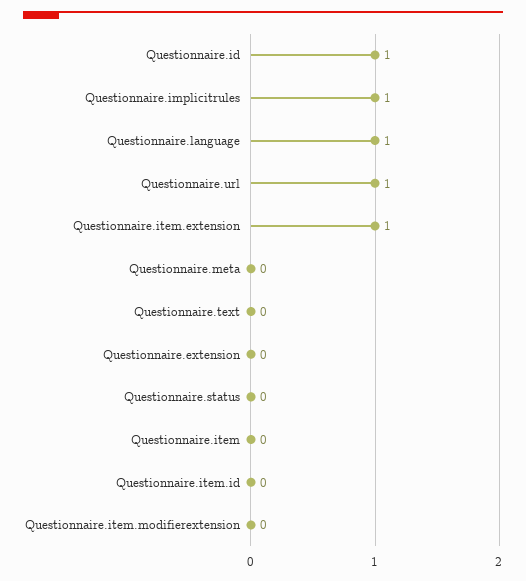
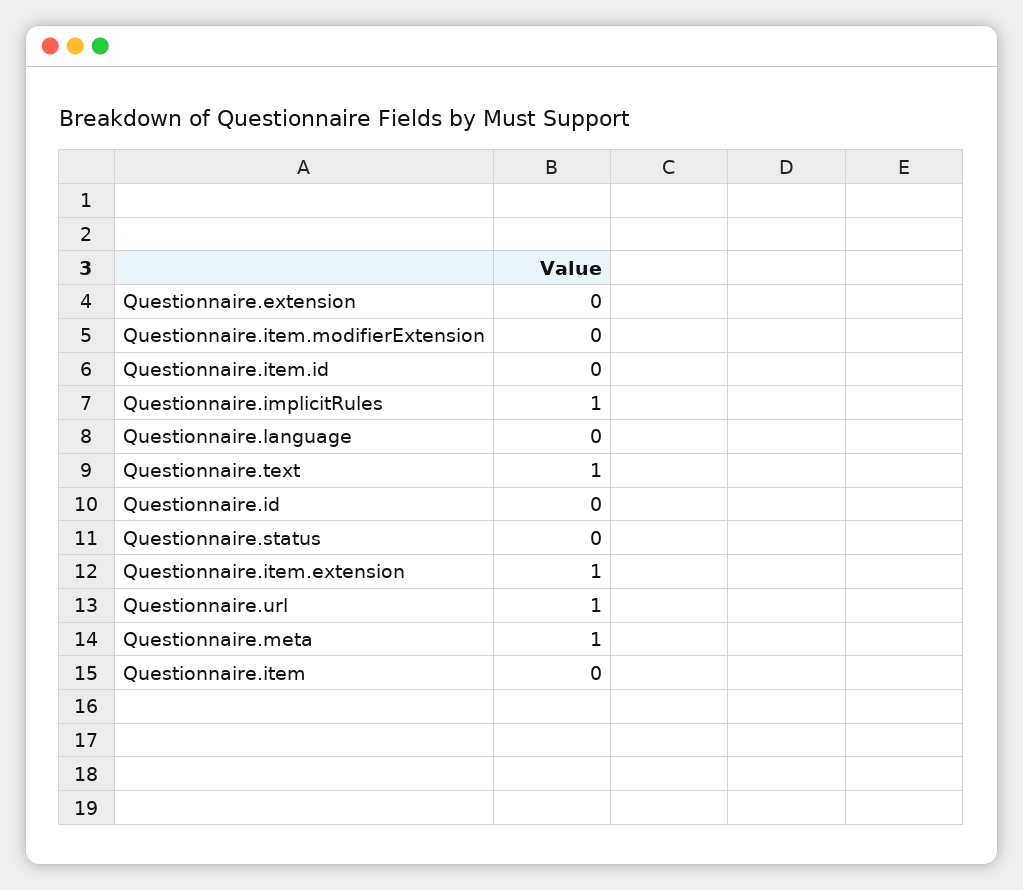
  {
-   "Questionnaire.id": 1,
+   "Questionnaire.id": 0,
    "Questionnaire.implicitrules": 1,
-   "Questionnaire.language": 1,
+   "Questionnaire.language": 0,
    "Questionnaire.url": 1,
    "Questionnaire.item.extension": 1,
-   "Questionnaire.meta": 0,
+   "Questionnaire.meta": 1,
-   "Questionnaire.text": 0,
+   "Questionnaire.text": 1,
    "Questionnaire.extension": 0,
    "Questionnaire.status": 0,
    "Questionnaire.item": 0,
    "Questionnaire.item.id": 0,
    "Questionnaire.item.modifierextension": 0
  }

